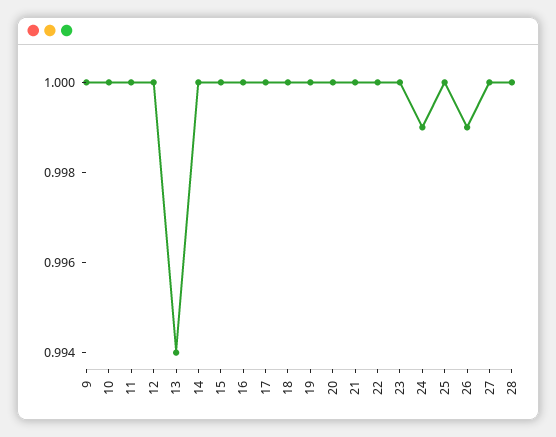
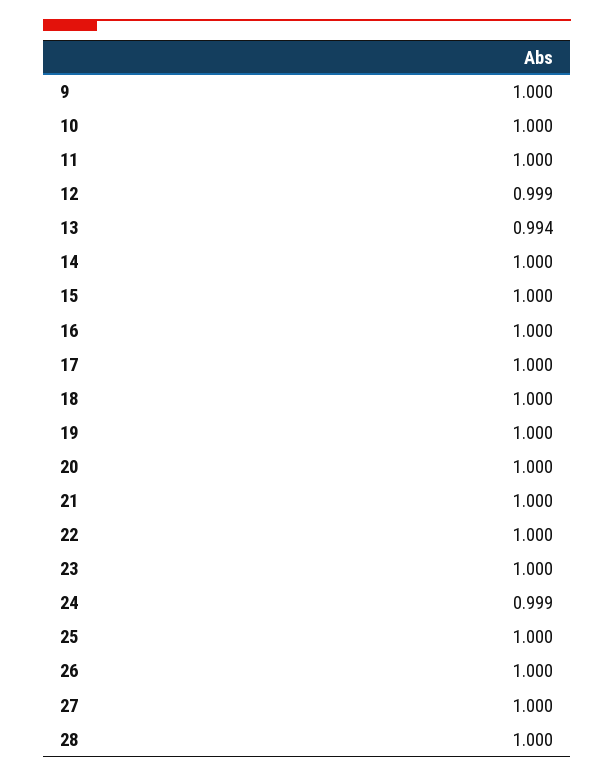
  {
    "9": 1,
    "10": 1,
    "11": 1,
-   "12": 1,
+   "12": 0.999,
    "13": 0.994,
    "14": 1,
    "15": 1,
    "16": 1,
    "17": 1,
    "18": 1,
    "19": 1,
    "20": 1,
    "21": 1,
    "22": 1,
    "23": 1,
    "24": 0.999,
    "25": 1,
-   "26": 0.999,
+   "26": 1,
    "27": 1,
    "28": 1
  }

